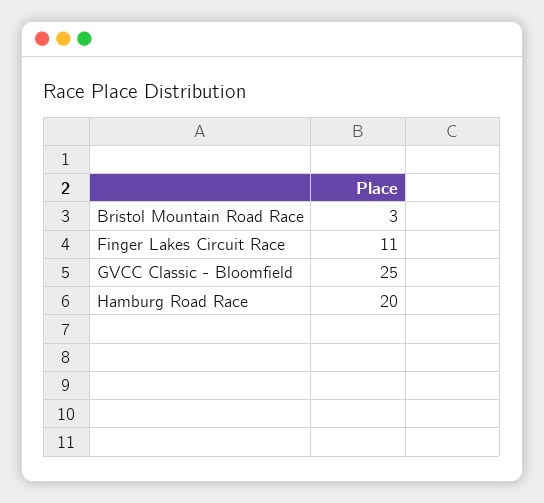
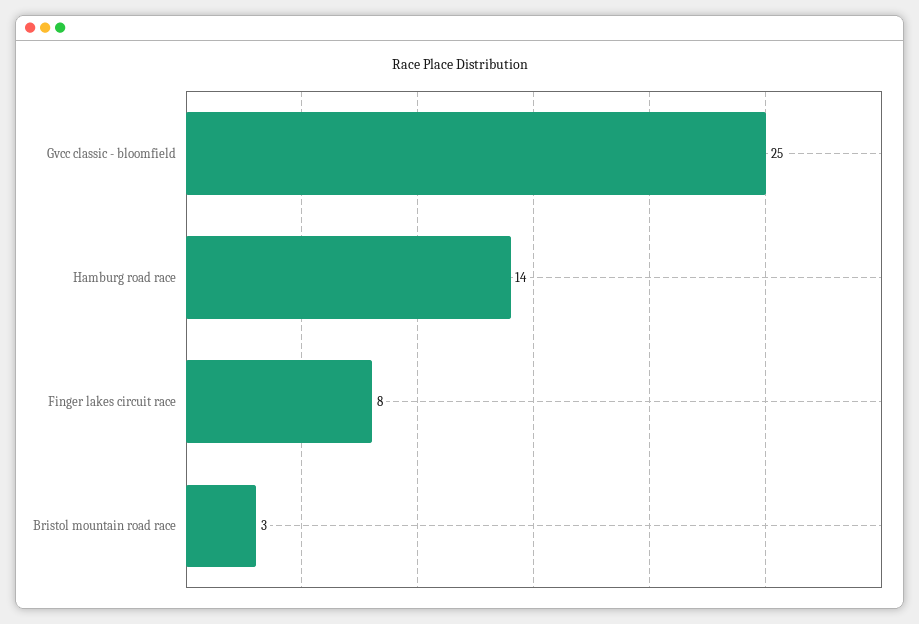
  {
    "Bristol Mountain Road Race": 3,
-   "Finger Lakes Circuit Race": 11,
+   "Finger Lakes Circuit Race": 8,
    "GVCC Classic - Bloomfield": 25,
-   "Hamburg Road Race": 20
+   "Hamburg Road Race": 14
  }

